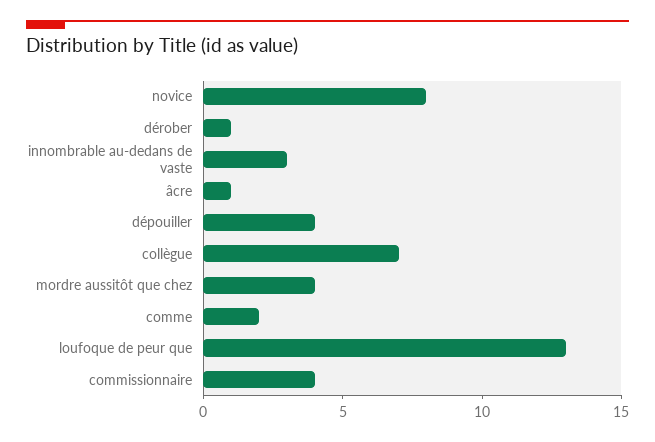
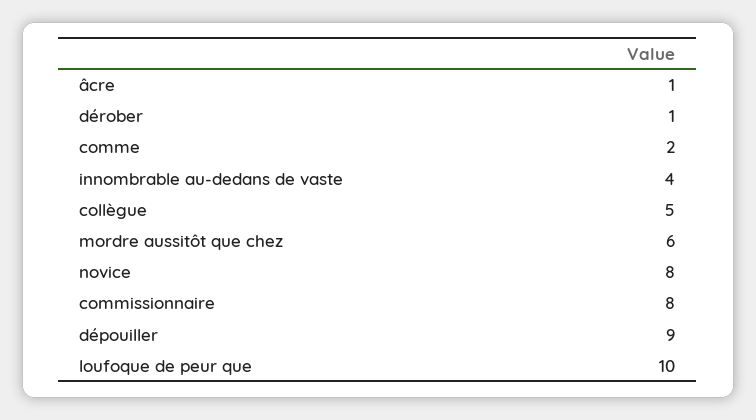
  {
    "novice": 8,
    "dérober": 1,
-   "innombrable au-dedans de vaste": 3,
+   "innombrable au-dedans de vaste": 4,
    "âcre": 1,
-   "dépouiller": 4,
+   "dépouiller": 9,
-   "collègue": 7,
+   "collègue": 5,
-   "mordre aussitôt que chez": 4,
+   "mordre aussitôt que chez": 6,
    "comme": 2,
-   "loufoque de peur que": 13,
+   "loufoque de peur que": 10,
-   "commissionnaire": 4
+   "commissionnaire": 8
  }

